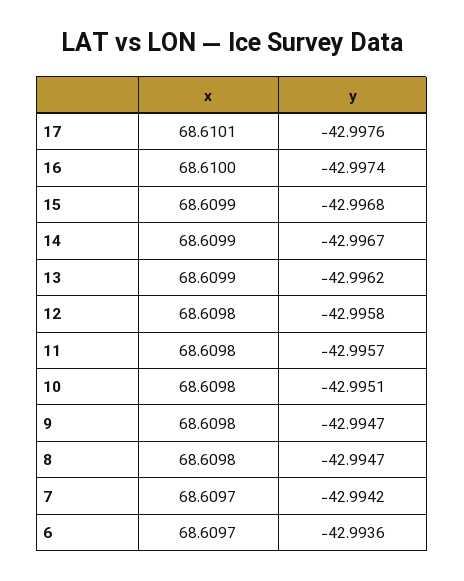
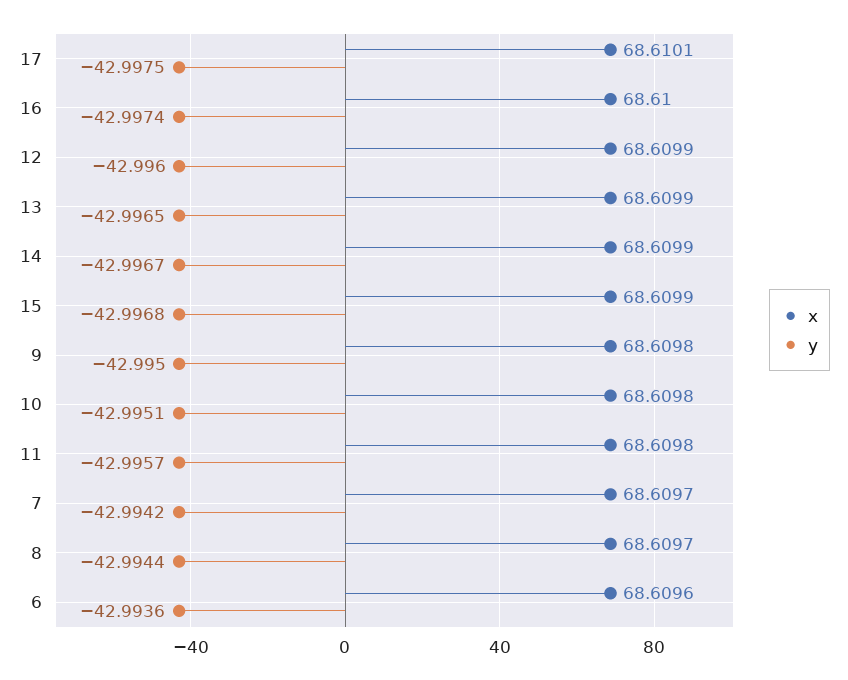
  {
    "x": {
      "17": 68.6101,
      "16": 68.61,
      "15": 68.6099,
      "14": 68.6099,
      "13": 68.6099,
-     "12": 68.6098,
+     "12": 68.6099,
      "11": 68.6098,
      "10": 68.6098,
      "9": 68.6098,
-     "8": 68.6098,
+     "8": 68.6097,
      "7": 68.6097,
-     "6": 68.6097
+     "6": 68.6096
    },
    "y": {
-     "17": -42.9976,
+     "17": -42.9975,
      "16": -42.9974,
      "15": -42.9968,
      "14": -42.9967,
-     "13": -42.9962,
+     "13": -42.9965,
-     "12": -42.9958,
+     "12": -42.996,
      "11": -42.9957,
      "10": -42.9951,
-     "9": -42.9947,
+     "9": -42.995,
-     "8": -42.9947,
+     "8": -42.9944,
      "7": -42.9942,
      "6": -42.9936
    }
  }

